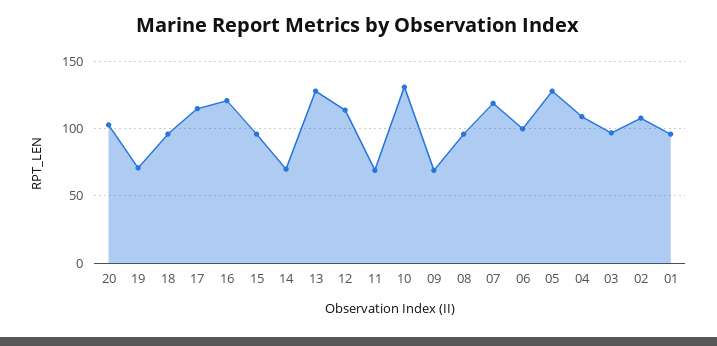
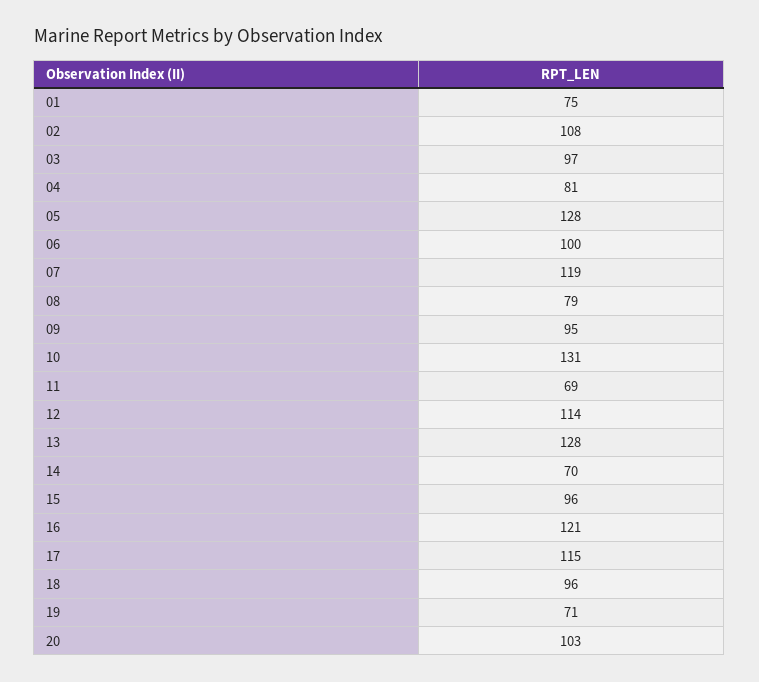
  {
    "20": 103,
    "19": 71,
    "18": 96,
    "17": 115,
    "16": 121,
    "15": 96,
    "14": 70,
    "13": 128,
    "12": 114,
    "11": 69,
    "10": 131,
-   "09": 70,
+   "09": 95,
-   "08": 95,
+   "08": 79,
    "07": 119,
    "06": 100,
    "05": 128,
-   "04": 110,
+   "04": 81,
    "03": 97,
    "02": 108,
-   "01": 95
+   "01": 75
  }

